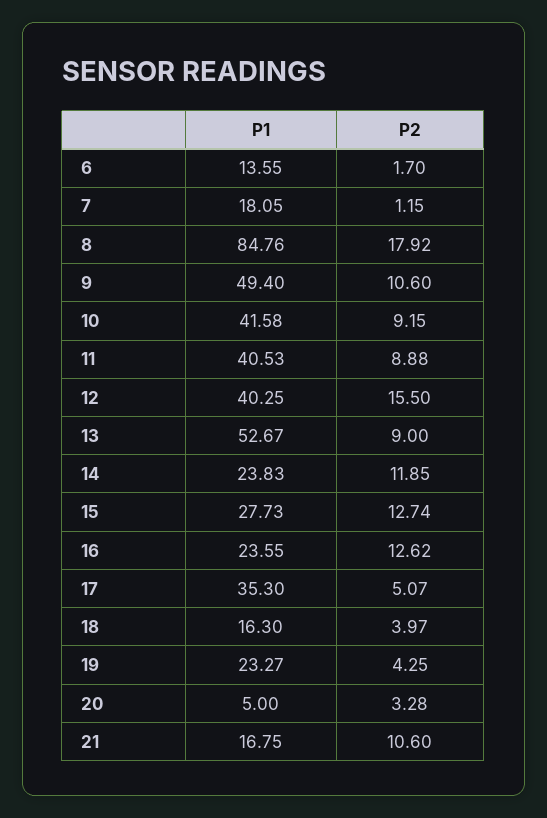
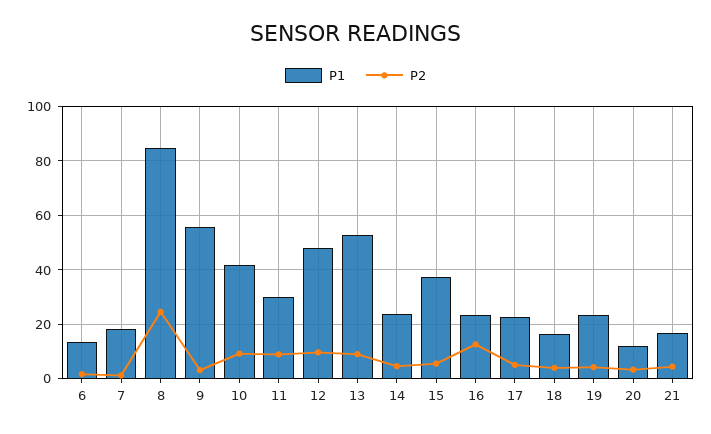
  {
    "P1": {
      "6": 13.55,
      "7": 18.05,
      "8": 84.76,
-     "9": 49.4,
+     "9": 55,
      "10": 41.58,
-     "11": 40.53,
+     "11": 30,
-     "12": 40.25,
+     "12": 47.5,
      "13": 52.67,
      "14": 23.83,
-     "15": 27.73,
+     "15": 37.5,
      "16": 23.55,
-     "17": 35.3,
+     "17": 22.5,
      "18": 16.3,
      "19": 23.27,
-     "20": 5,
+     "20": 12.5,
      "21": 16.75
    },
    "P2": {
      "6": 1.7,
      "7": 1.15,
-     "8": 17.92,
+     "8": 25,
-     "9": 10.6,
+     "9": 2.5,
      "10": 9.15,
      "11": 8.88,
-     "12": 15.5,
+     "12": 10,
      "13": 9,
-     "14": 11.85,
+     "14": 5,
-     "15": 12.74,
+     "15": 5,
      "16": 12.62,
      "17": 5.07,
      "18": 3.97,
      "19": 4.25,
      "20": 3.28,
-     "21": 10.6
+     "21": 5
    }
  }

